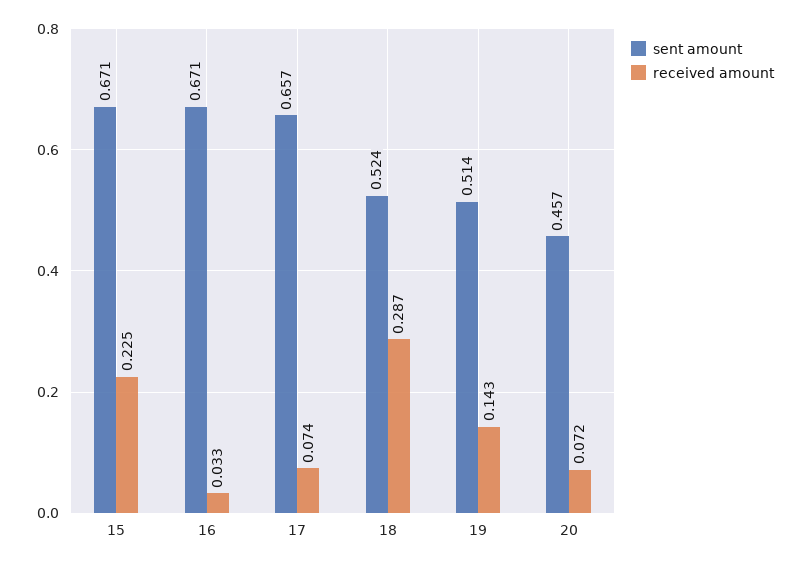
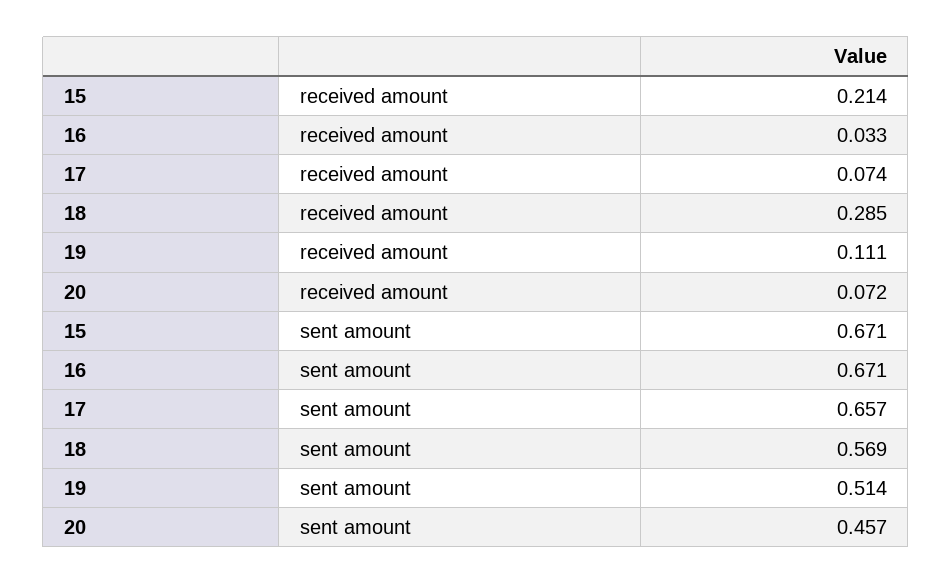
  {
    "sent amount": {
      "15": 0.671,
      "16": 0.671,
      "17": 0.657,
-     "18": 0.524,
+     "18": 0.569,
      "19": 0.514,
      "20": 0.457
    },
    "received amount": {
-     "15": 0.225,
+     "15": 0.214,
      "16": 0.033,
      "17": 0.074,
-     "18": 0.287,
+     "18": 0.285,
-     "19": 0.143,
+     "19": 0.111,
      "20": 0.072
    }
  }

